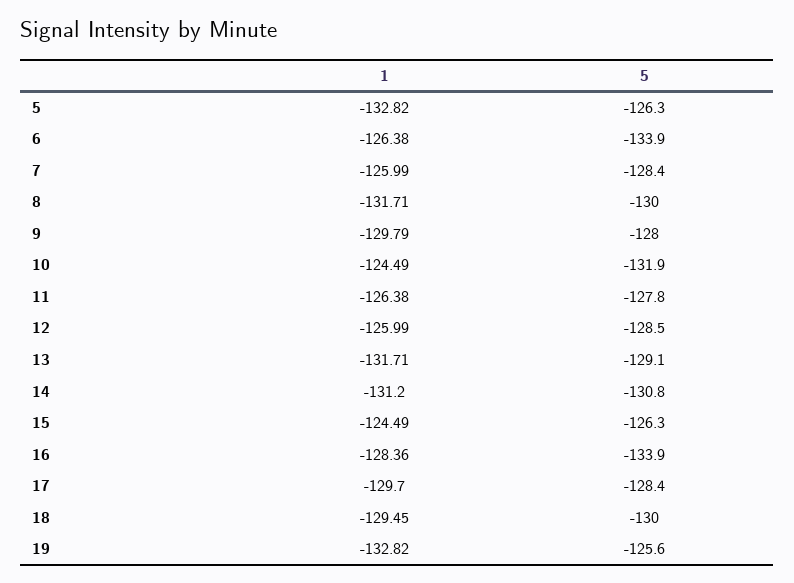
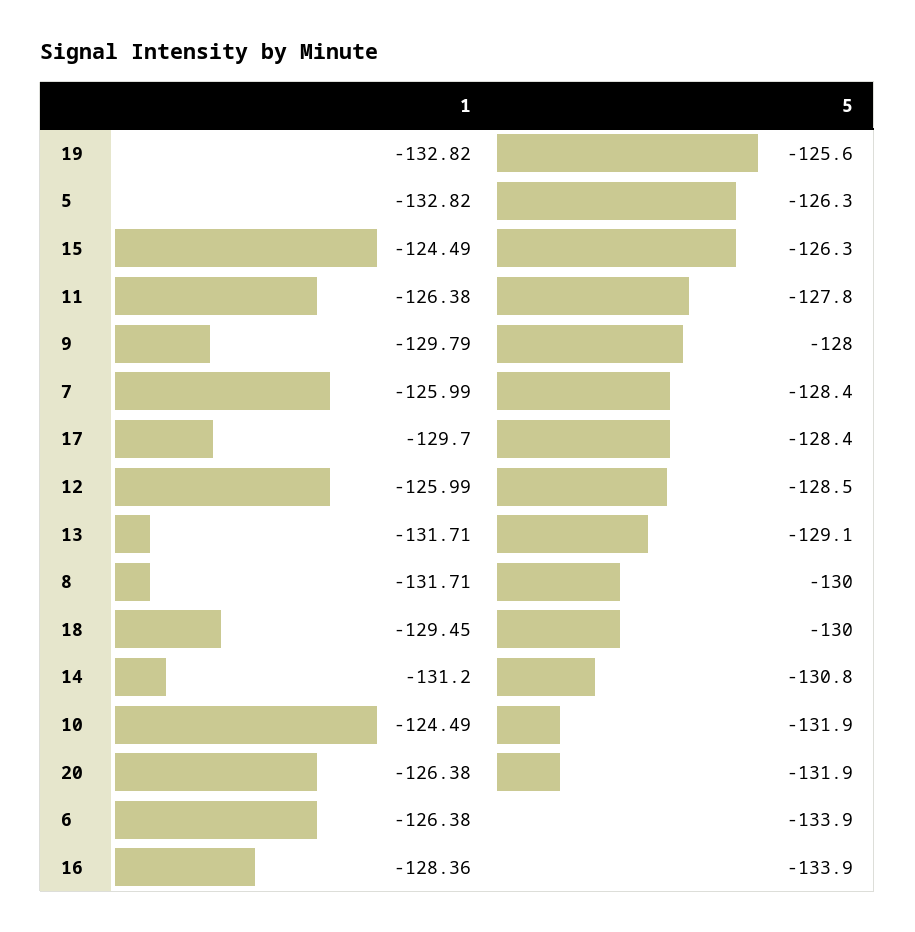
  {
    "1": {
      "5": -132.82,
      "6": -126.38,
      "7": -125.99,
      "8": -131.71,
      "9": -129.79,
      "10": -124.49,
      "11": -126.38,
      "12": -125.99,
      "13": -131.71,
      "14": -131.2,
      "15": -124.49,
      "16": -128.36,
      "17": -129.7,
      "18": -129.45,
-     "19": -132.82
+     "19": -132.82,
+     "20": -126.38
    },
    "5": {
      "5": -126.3,
      "6": -133.9,
      "7": -128.4,
      "8": -130,
      "9": -128,
      "10": -131.9,
      "11": -127.8,
      "12": -128.5,
      "13": -129.1,
      "14": -130.8,
      "15": -126.3,
      "16": -133.9,
      "17": -128.4,
      "18": -130,
-     "19": -125.6
+     "19": -125.6,
+     "20": -131.9
    }
  }

